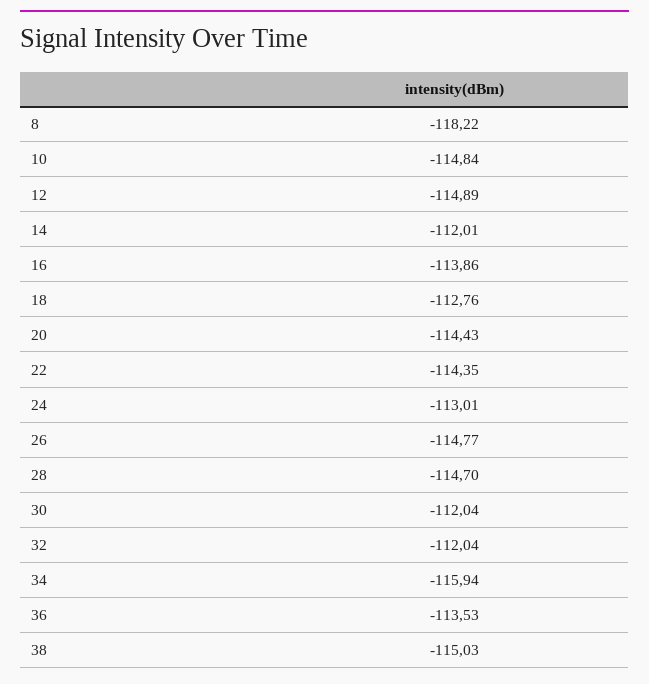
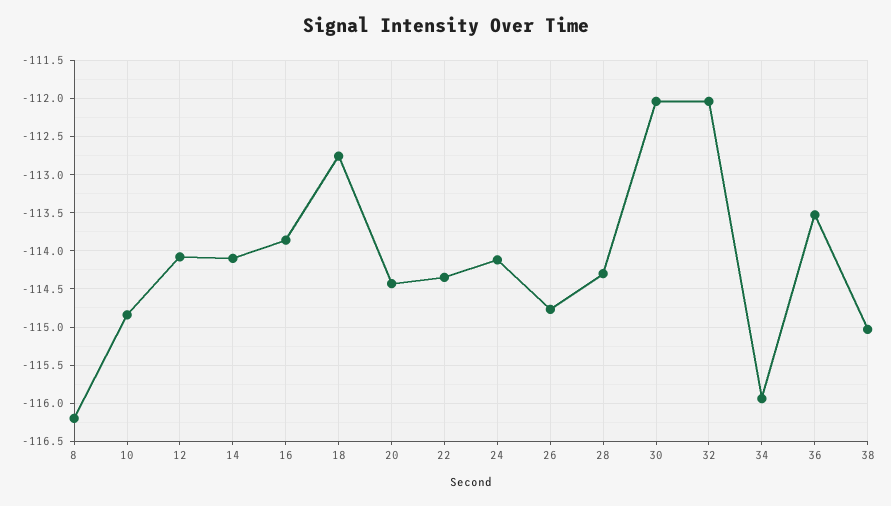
  {
-   "8": -118.22,
+   "8": -116.2,
    "10": -114.84,
-   "12": -114.89,
+   "12": -114.1,
-   "14": -112.01,
+   "14": -114.1,
    "16": -113.86,
    "18": -112.76,
    "20": -114.43,
    "22": -114.35,
-   "24": -113.01,
+   "24": -114.1,
    "26": -114.77,
-   "28": -114.7,
+   "28": -114.3,
    "30": -112.04,
    "32": -112.04,
    "34": -115.94,
    "36": -113.53,
    "38": -115.03
  }

